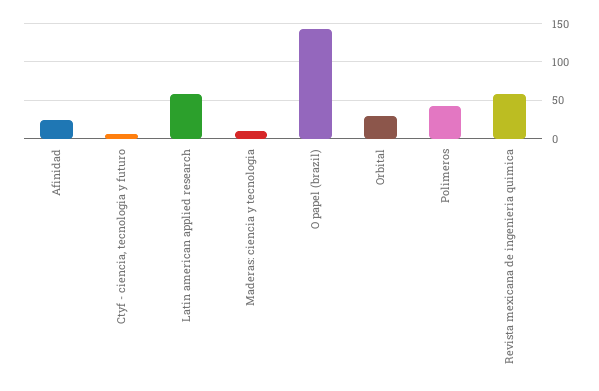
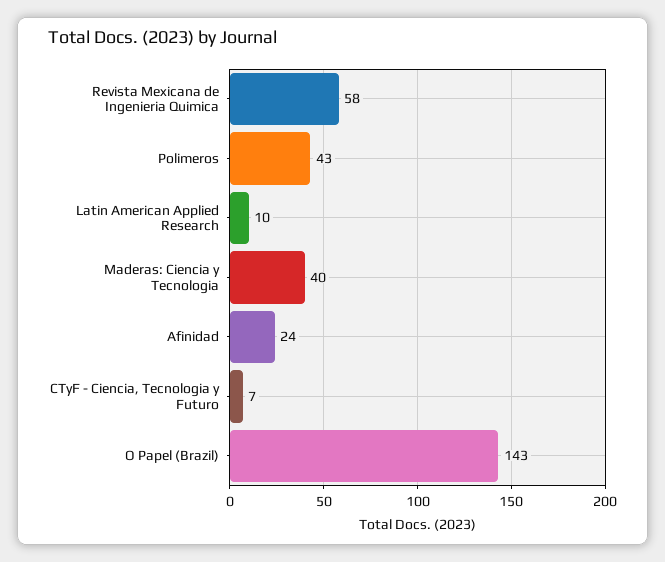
  {
    "Afinidad": 24,
    "Ctyf - ciencia, tecnologia y futuro": 7,
-   "Latin american applied research": 60,
+   "Latin american applied research": 10,
-   "Maderas: ciencia y tecnologia": 10,
+   "Maderas: ciencia y tecnologia": 40,
    "O papel (brazil)": 143,
-   "Orbital": 30,
    "Polimeros": 43,
    "Revista mexicana de ingenieria quimica": 58
  }

